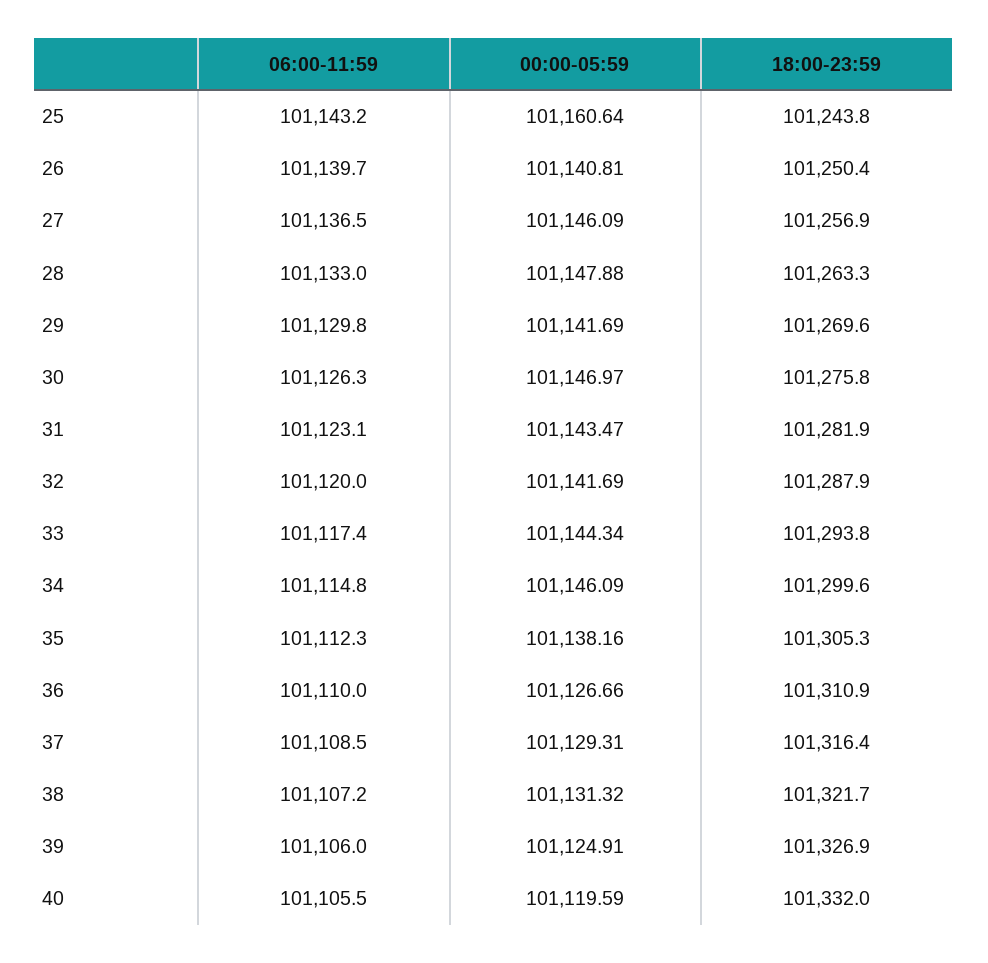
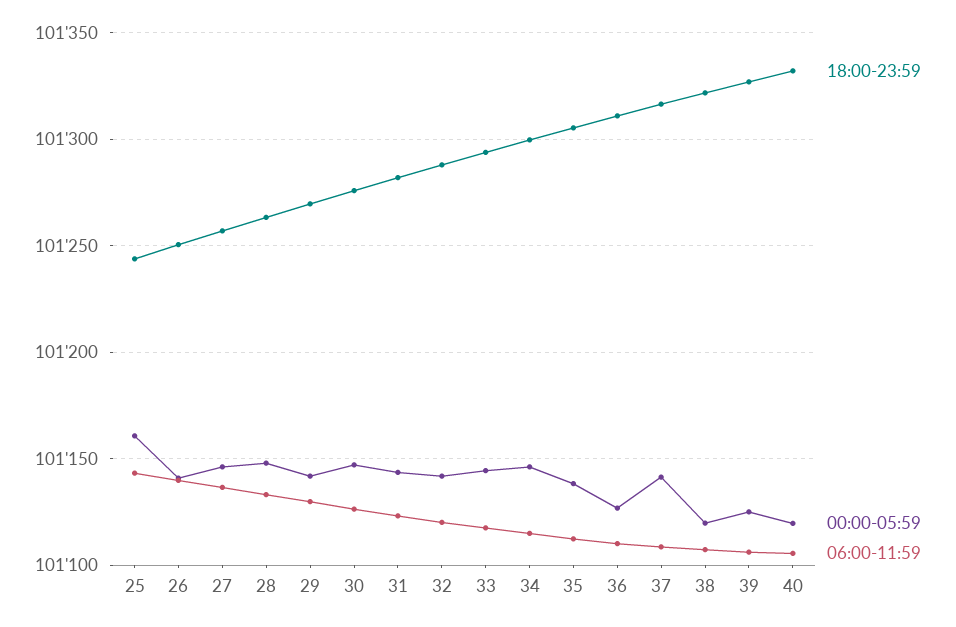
  {
    "06:00-11:59": {
      "25": 101143.2,
      "26": 101139.7,
      "27": 101136.5,
      "28": 101133,
      "29": 101129.8,
      "30": 101126.3,
      "31": 101123.1,
      "32": 101120,
      "33": 101117.4,
      "34": 101114.8,
      "35": 101112.3,
      "36": 101110,
      "37": 101108.5,
      "38": 101107.2,
      "39": 101106,
      "40": 101105.5
    },
    "00:00-05:59": {
      "25": 101160.64,
      "26": 101140.81,
      "27": 101146.09,
      "28": 101147.88,
      "29": 101141.69,
      "30": 101146.97,
      "31": 101143.47,
      "32": 101141.69,
      "33": 101144.34,
      "34": 101146.09,
      "35": 101138.16,
      "36": 101126.66,
-     "37": 101129.31,
+     "37": 101140,
-     "38": 101131.32,
+     "38": 101120,
      "39": 101124.91,
      "40": 101119.59
    },
    "18:00-23:59": {
      "25": 101243.8,
      "26": 101250.4,
      "27": 101256.9,
      "28": 101263.3,
      "29": 101269.6,
      "30": 101275.8,
      "31": 101281.9,
      "32": 101287.9,
      "33": 101293.8,
      "34": 101299.6,
      "35": 101305.3,
      "36": 101310.9,
      "37": 101316.4,
      "38": 101321.7,
      "39": 101326.9,
      "40": 101332
    }
  }

